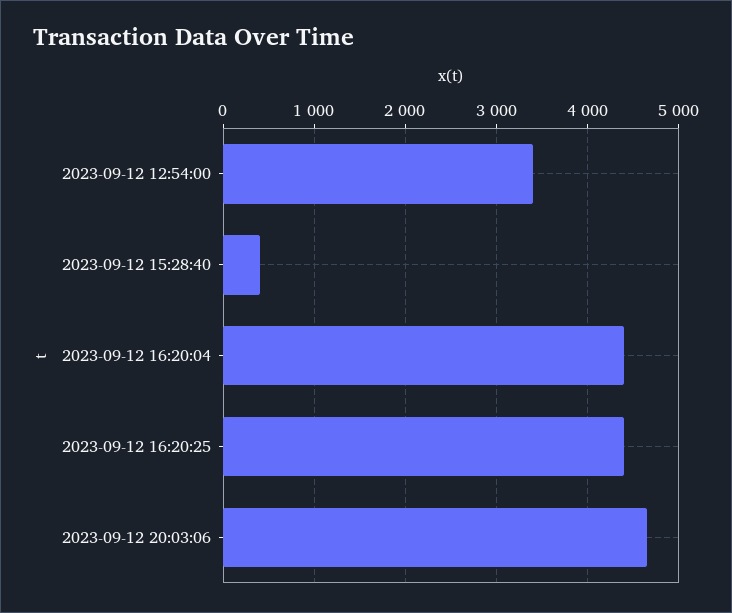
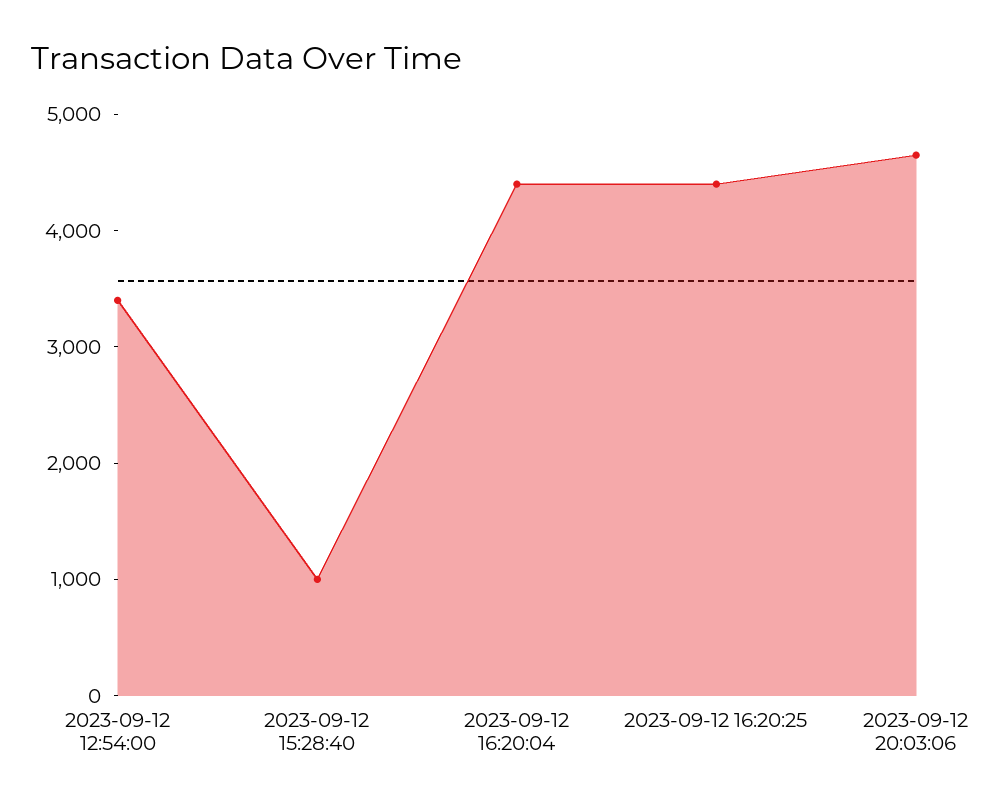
  {
    "2023-09-12 12:54:00": 3400,
-   "2023-09-12 15:28:40": 400,
+   "2023-09-12 15:28:40": 1000,
    "2023-09-12 16:20:04": 4400,
    "2023-09-12 16:20:25": 4400,
    "2023-09-12 20:03:06": 4600
  }

